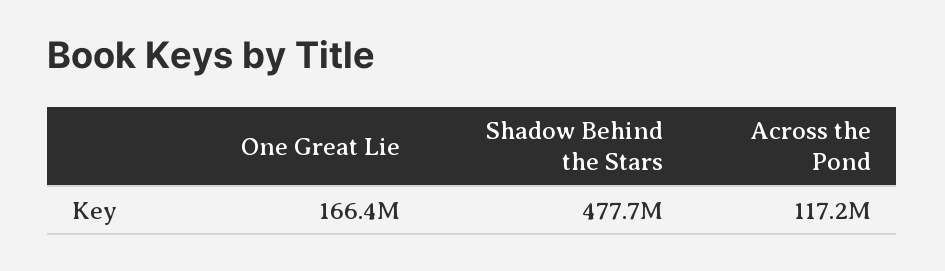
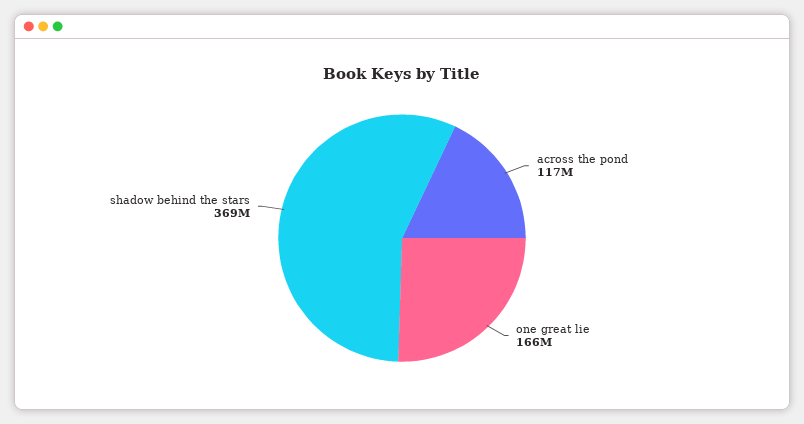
  {
    "One Great Lie": 166400000,
-   "Shadow Behind the Stars": 477700000,
+   "Shadow Behind the Stars": 369000000,
    "Across the Pond": 117200000
  }

